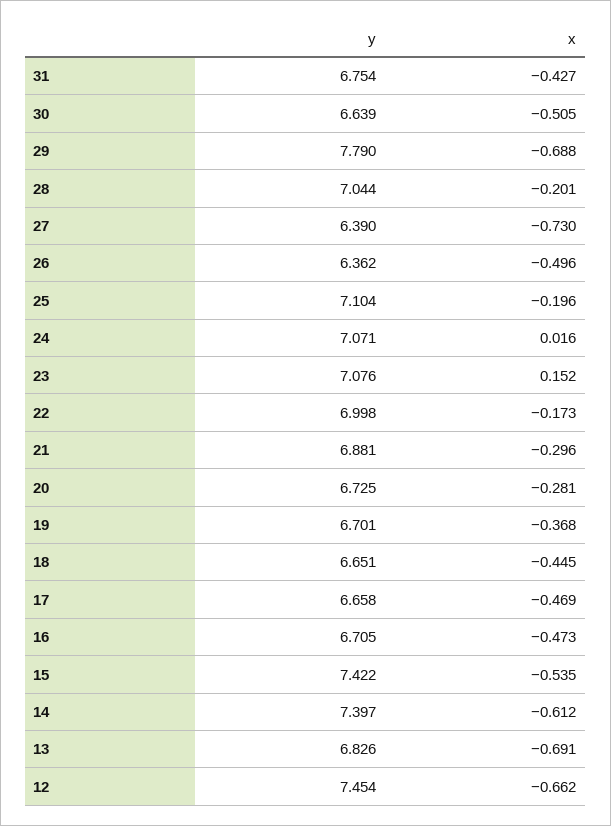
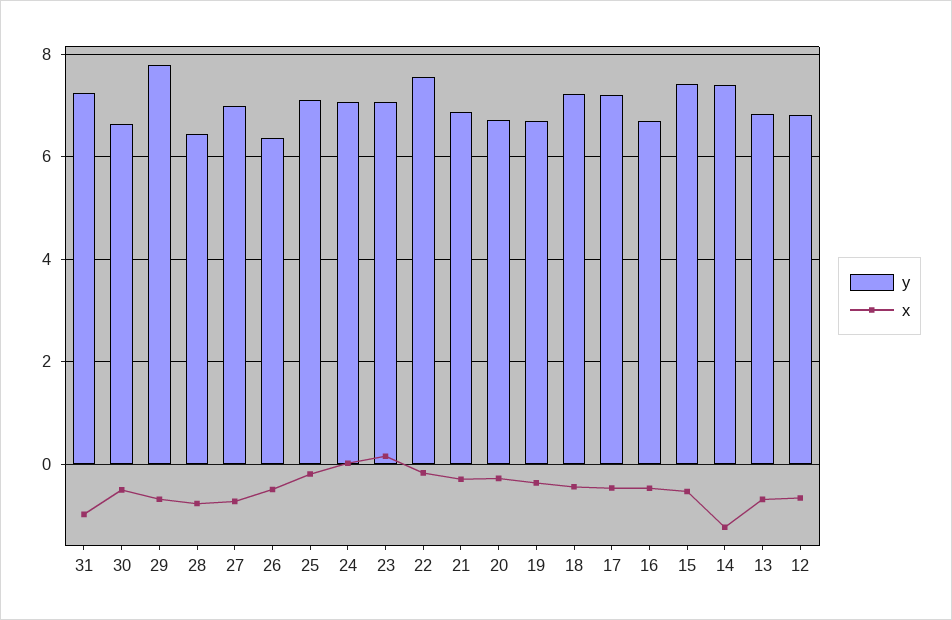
  {
    "y": {
-     "31": 6.754,
+     "31": 7.2,
      "30": 6.639,
      "29": 7.79,
-     "28": 7.044,
+     "28": 6.4,
-     "27": 6.39,
+     "27": 7,
      "26": 6.362,
      "25": 7.104,
      "24": 7.071,
      "23": 7.076,
-     "22": 6.998,
+     "22": 7.6,
      "21": 6.881,
      "20": 6.725,
      "19": 6.701,
-     "18": 6.651,
+     "18": 7.2,
-     "17": 6.658,
+     "17": 7.2,
      "16": 6.705,
      "15": 7.422,
      "14": 7.397,
      "13": 6.826,
-     "12": 7.454
+     "12": 6.8
    },
    "x": {
-     "31": -0.427,
+     "31": -1,
      "30": -0.505,
      "29": -0.688,
-     "28": -0.201,
+     "28": -0.8,
      "27": -0.73,
      "26": -0.496,
      "25": -0.196,
      "24": 0.016,
      "23": 0.152,
      "22": -0.173,
      "21": -0.296,
      "20": -0.281,
      "19": -0.368,
      "18": -0.445,
      "17": -0.469,
      "16": -0.473,
      "15": -0.535,
-     "14": -0.612,
+     "14": -1.2,
      "13": -0.691,
      "12": -0.662
    }
  }

